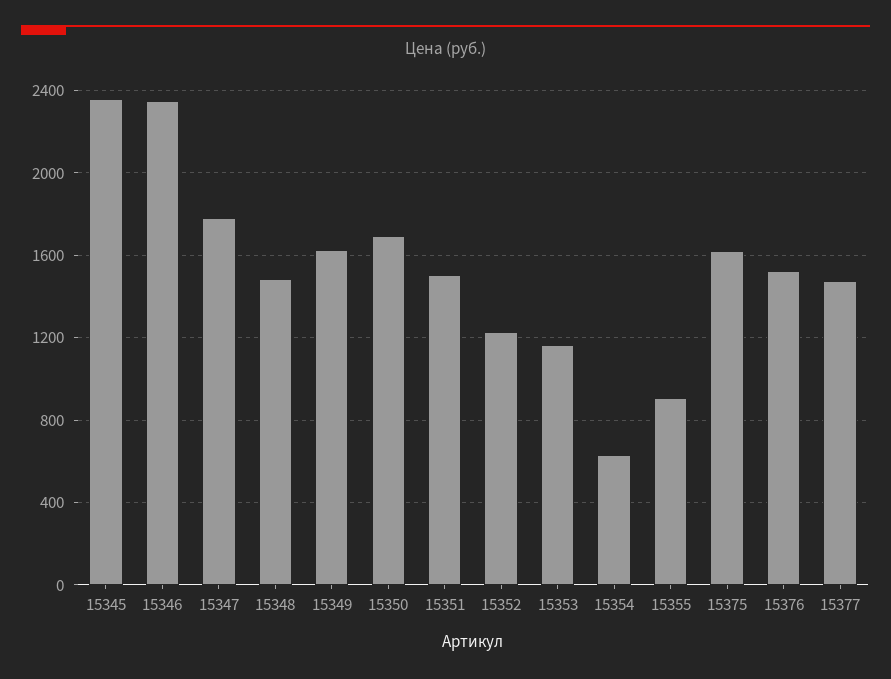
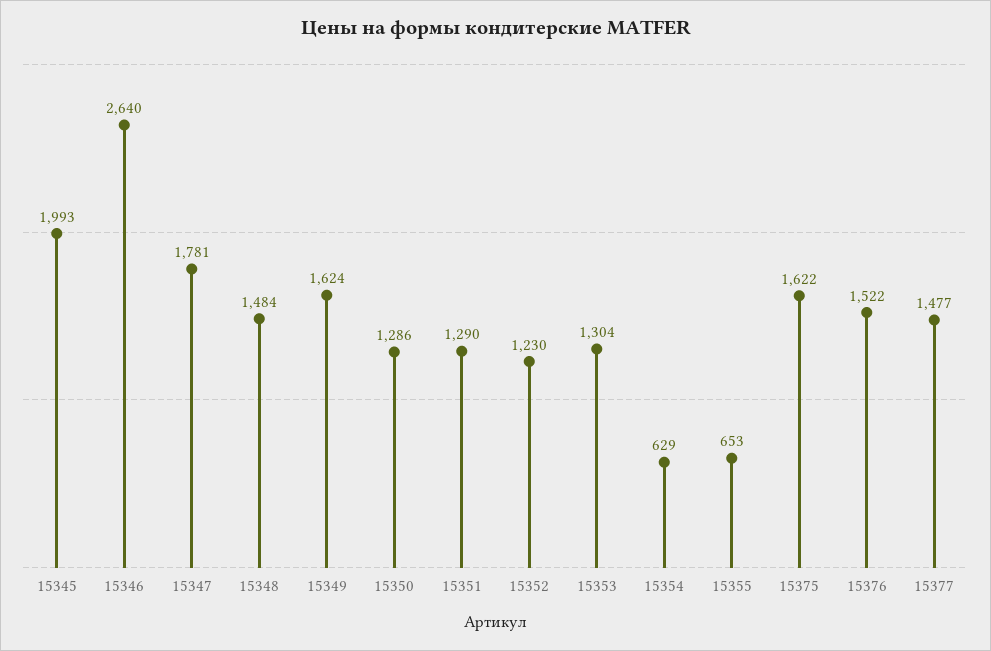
  {
-   "15345": 2350,
+   "15345": 1993,
-   "15346": 2350,
+   "15346": 2640,
    "15347": 1781,
    "15348": 1484,
    "15349": 1624,
-   "15350": 1700,
+   "15350": 1286,
-   "15351": 1500,
+   "15351": 1290,
    "15352": 1230,
-   "15353": 1150,
+   "15353": 1304,
    "15354": 629,
-   "15355": 900,
+   "15355": 653,
    "15375": 1622,
    "15376": 1522,
    "15377": 1477
  }

